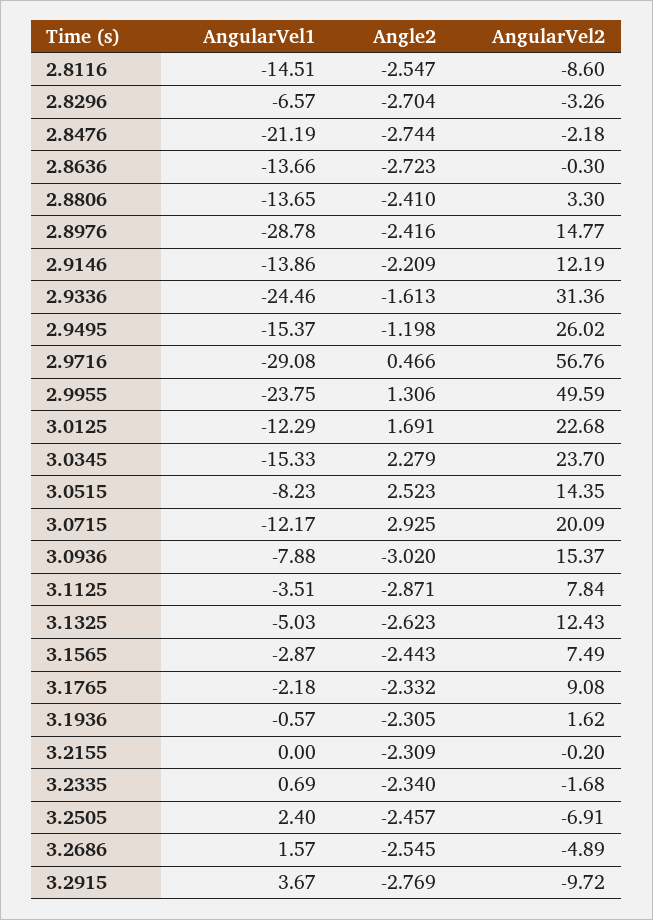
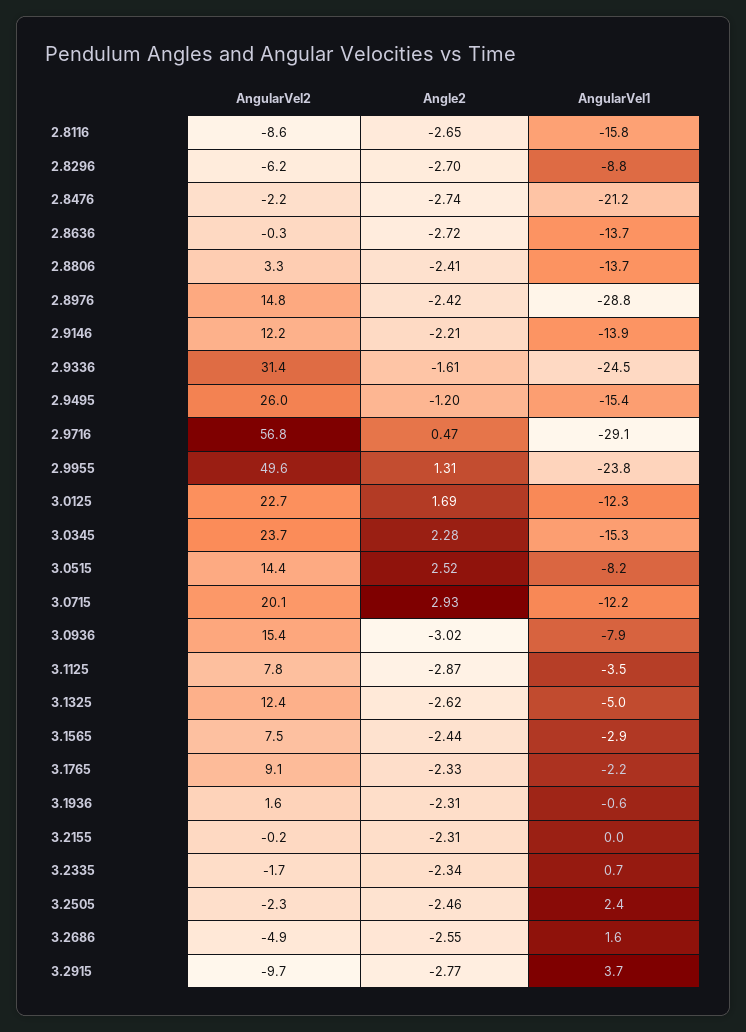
  {
    "AngularVel1": {
-     "2.8116": -14.51,
+     "2.8116": -15.8,
-     "2.8296": -6.57,
+     "2.8296": -8.8,
      "2.8476": -21.19,
      "2.8636": -13.66,
      "2.8806": -13.65,
      "2.8976": -28.78,
      "2.9146": -13.86,
      "2.9336": -24.46,
      "2.9495": -15.37,
      "2.9716": -29.08,
      "2.9955": -23.75,
      "3.0125": -12.29,
      "3.0345": -15.33,
      "3.0515": -8.23,
      "3.0715": -12.17,
      "3.0936": -7.88,
      "3.1125": -3.51,
      "3.1325": -5.03,
      "3.1565": -2.87,
      "3.1765": -2.18,
      "3.1936": -0.57,
      "3.2155": 0,
      "3.2335": 0.69,
      "3.2505": 2.4,
      "3.2686": 1.57,
      "3.2915": 3.67
    },
    "Angle2": {
-     "2.8116": -2.547,
+     "2.8116": -2.65,
      "2.8296": -2.704,
      "2.8476": -2.744,
      "2.8636": -2.723,
      "2.8806": -2.41,
      "2.8976": -2.416,
      "2.9146": -2.209,
      "2.9336": -1.613,
      "2.9495": -1.198,
      "2.9716": 0.466,
      "2.9955": 1.306,
      "3.0125": 1.691,
      "3.0345": 2.279,
      "3.0515": 2.523,
      "3.0715": 2.925,
      "3.0936": -3.02,
      "3.1125": -2.871,
      "3.1325": -2.623,
      "3.1565": -2.443,
      "3.1765": -2.332,
      "3.1936": -2.305,
      "3.2155": -2.309,
      "3.2335": -2.34,
      "3.2505": -2.457,
      "3.2686": -2.545,
      "3.2915": -2.769
    },
    "AngularVel2": {
      "2.8116": -8.6,
-     "2.8296": -3.26,
+     "2.8296": -6.2,
      "2.8476": -2.18,
      "2.8636": -0.3,
      "2.8806": 3.3,
      "2.8976": 14.77,
      "2.9146": 12.19,
      "2.9336": 31.36,
      "2.9495": 26.02,
      "2.9716": 56.76,
      "2.9955": 49.59,
      "3.0125": 22.68,
      "3.0345": 23.7,
      "3.0515": 14.35,
      "3.0715": 20.09,
      "3.0936": 15.37,
      "3.1125": 7.84,
      "3.1325": 12.43,
      "3.1565": 7.49,
      "3.1765": 9.08,
      "3.1936": 1.62,
      "3.2155": -0.2,
      "3.2335": -1.68,
-     "3.2505": -6.91,
+     "3.2505": -2.3,
      "3.2686": -4.89,
      "3.2915": -9.72
    }
  }

